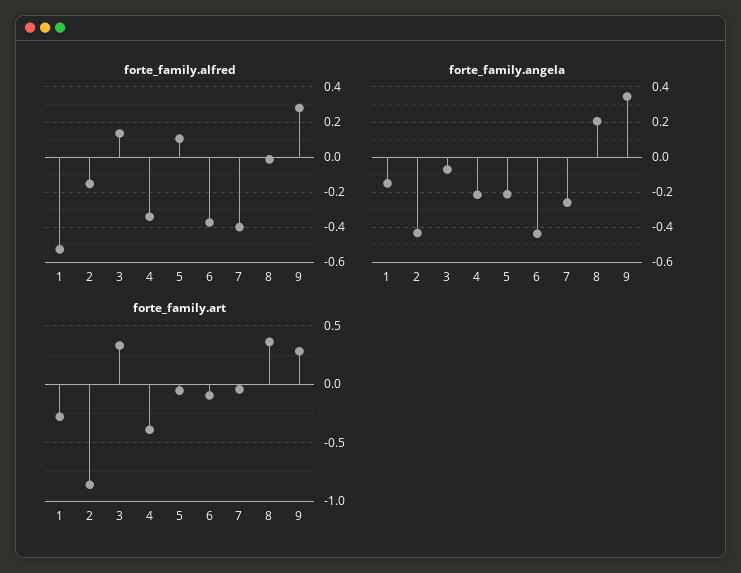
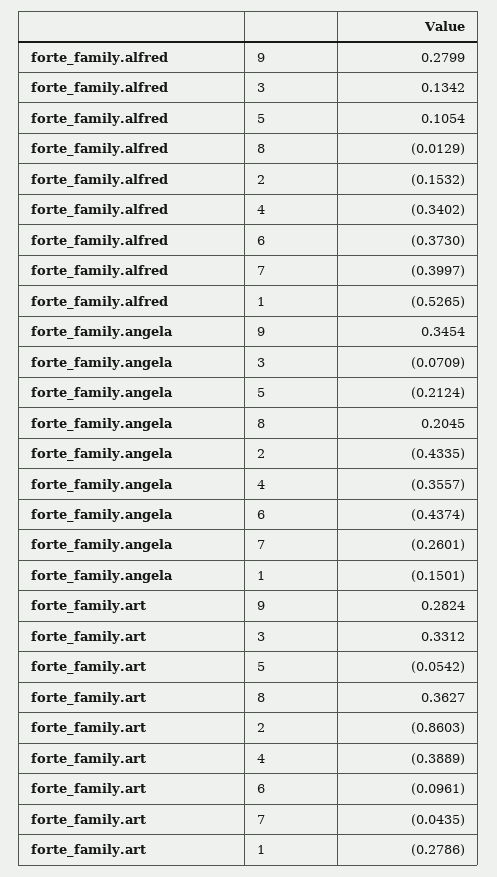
  {
    "forte_family.alfred": {
      "1": -0.5265,
      "2": -0.1532,
      "3": 0.1342,
      "4": -0.3402,
      "5": 0.1054,
      "6": -0.373,
      "7": -0.3997,
      "8": -0.0129,
      "9": 0.2799
    },
    "forte_family.angela": {
      "1": -0.1501,
      "2": -0.4335,
      "3": -0.0709,
-     "4": -0.2,
+     "4": -0.3557,
      "5": -0.2124,
      "6": -0.4374,
      "7": -0.2601,
      "8": 0.2045,
      "9": 0.3454
    },
    "forte_family.art": {
      "1": -0.2786,
      "2": -0.8603,
      "3": 0.3312,
      "4": -0.3889,
      "5": -0.0542,
      "6": -0.0961,
      "7": -0.0435,
      "8": 0.3627,
      "9": 0.2824
    }
  }

